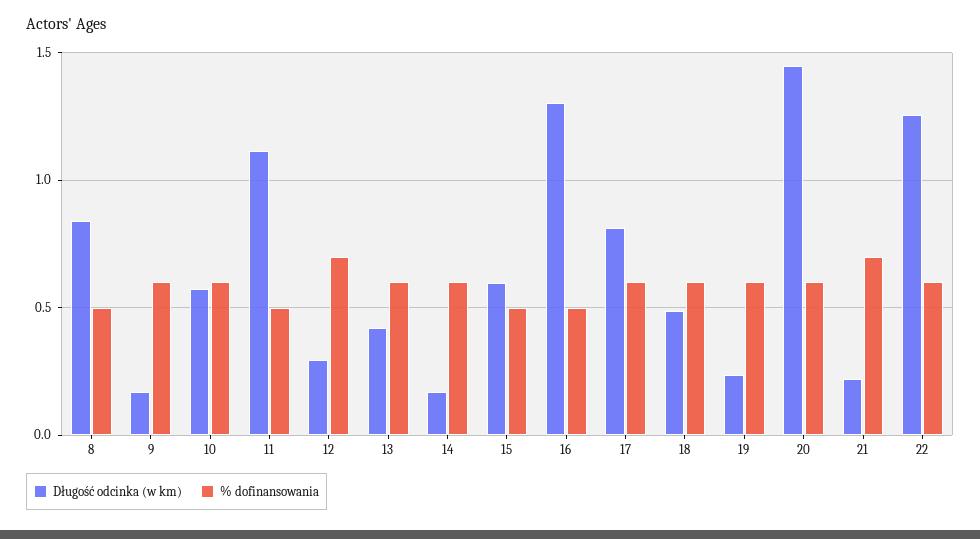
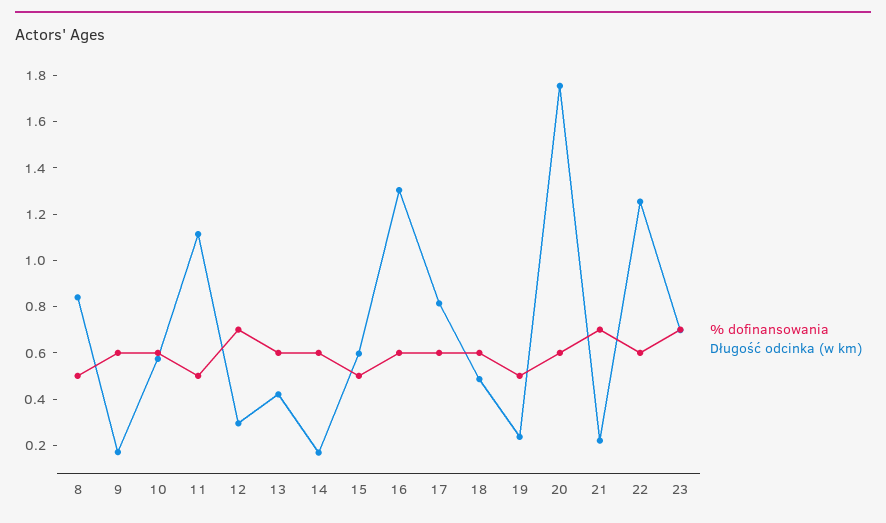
  {
    "Długość odcinka (w km)": {
      "8": 0.85,
      "9": 0.15,
      "10": 0.55,
      "11": 1.1,
      "12": 0.3,
      "13": 0.4,
      "14": 0.15,
      "15": 0.6,
      "16": 1.3,
      "17": 0.8,
      "18": 0.5,
      "19": 0.25,
-     "20": 1.45,
+     "20": 1.75,
      "21": 0.2,
-     "22": 1.25
+     "22": 1.25,
+     "23": 0.7
    },
    "% dofinansowania": {
      "8": 0.5,
      "9": 0.6,
      "10": 0.6,
      "11": 0.5,
      "12": 0.7,
      "13": 0.6,
      "14": 0.6,
      "15": 0.5,
-     "16": 0.5,
+     "16": 0.6,
      "17": 0.6,
      "18": 0.6,
-     "19": 0.6,
+     "19": 0.5,
      "20": 0.6,
      "21": 0.7,
-     "22": 0.6
+     "22": 0.6,
+     "23": 0.7
    }
  }

